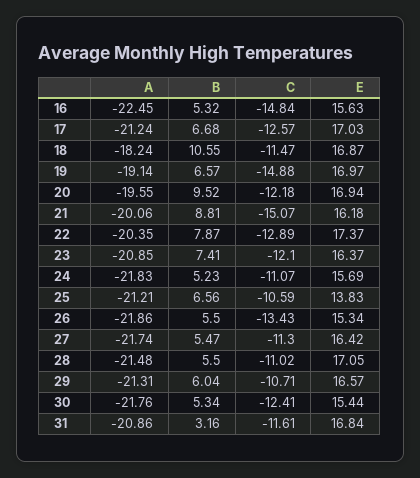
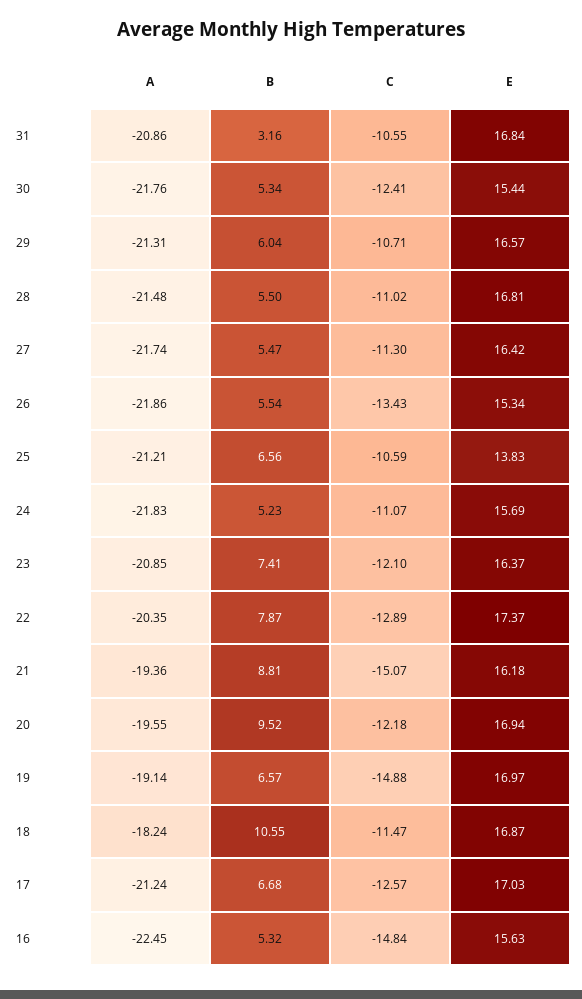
  {
    "A": {
      "16": -22.45,
      "17": -21.24,
      "18": -18.24,
      "19": -19.14,
      "20": -19.55,
-     "21": -20.06,
+     "21": -19.36,
      "22": -20.35,
      "23": -20.85,
      "24": -21.83,
      "25": -21.21,
      "26": -21.86,
      "27": -21.74,
      "28": -21.48,
      "29": -21.31,
      "30": -21.76,
      "31": -20.86
    },
    "B": {
      "16": 5.32,
      "17": 6.68,
      "18": 10.55,
      "19": 6.57,
      "20": 9.52,
      "21": 8.81,
      "22": 7.87,
      "23": 7.41,
      "24": 5.23,
      "25": 6.56,
-     "26": 5.5,
+     "26": 5.54,
      "27": 5.47,
      "28": 5.5,
      "29": 6.04,
      "30": 5.34,
      "31": 3.16
    },
    "C": {
      "16": -14.84,
      "17": -12.57,
      "18": -11.47,
      "19": -14.88,
      "20": -12.18,
      "21": -15.07,
      "22": -12.89,
      "23": -12.1,
      "24": -11.07,
      "25": -10.59,
      "26": -13.43,
      "27": -11.3,
      "28": -11.02,
      "29": -10.71,
      "30": -12.41,
-     "31": -11.61
+     "31": -10.55
    },
    "E": {
      "16": 15.63,
      "17": 17.03,
      "18": 16.87,
      "19": 16.97,
      "20": 16.94,
      "21": 16.18,
      "22": 17.37,
      "23": 16.37,
      "24": 15.69,
      "25": 13.83,
      "26": 15.34,
      "27": 16.42,
-     "28": 17.05,
+     "28": 16.81,
      "29": 16.57,
      "30": 15.44,
      "31": 16.84
    }
  }

